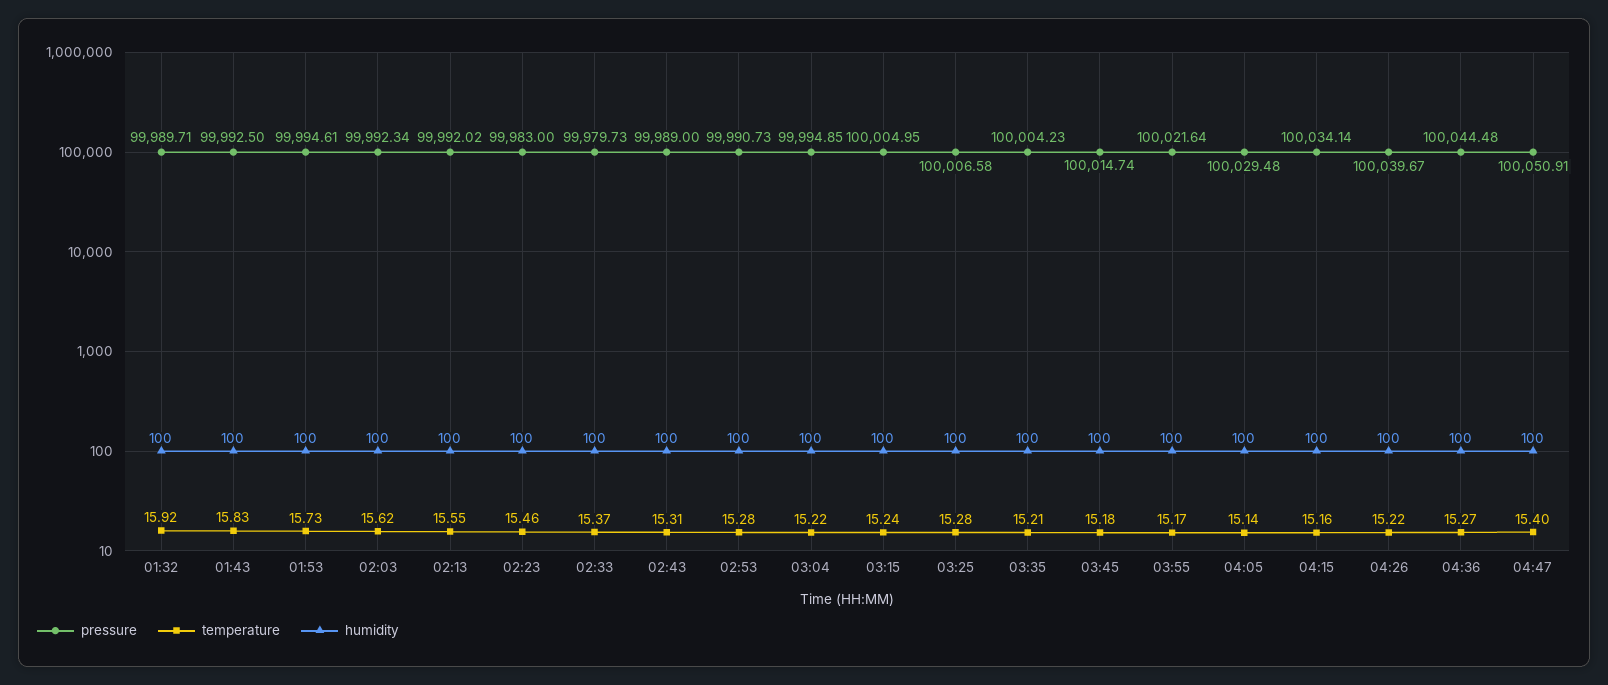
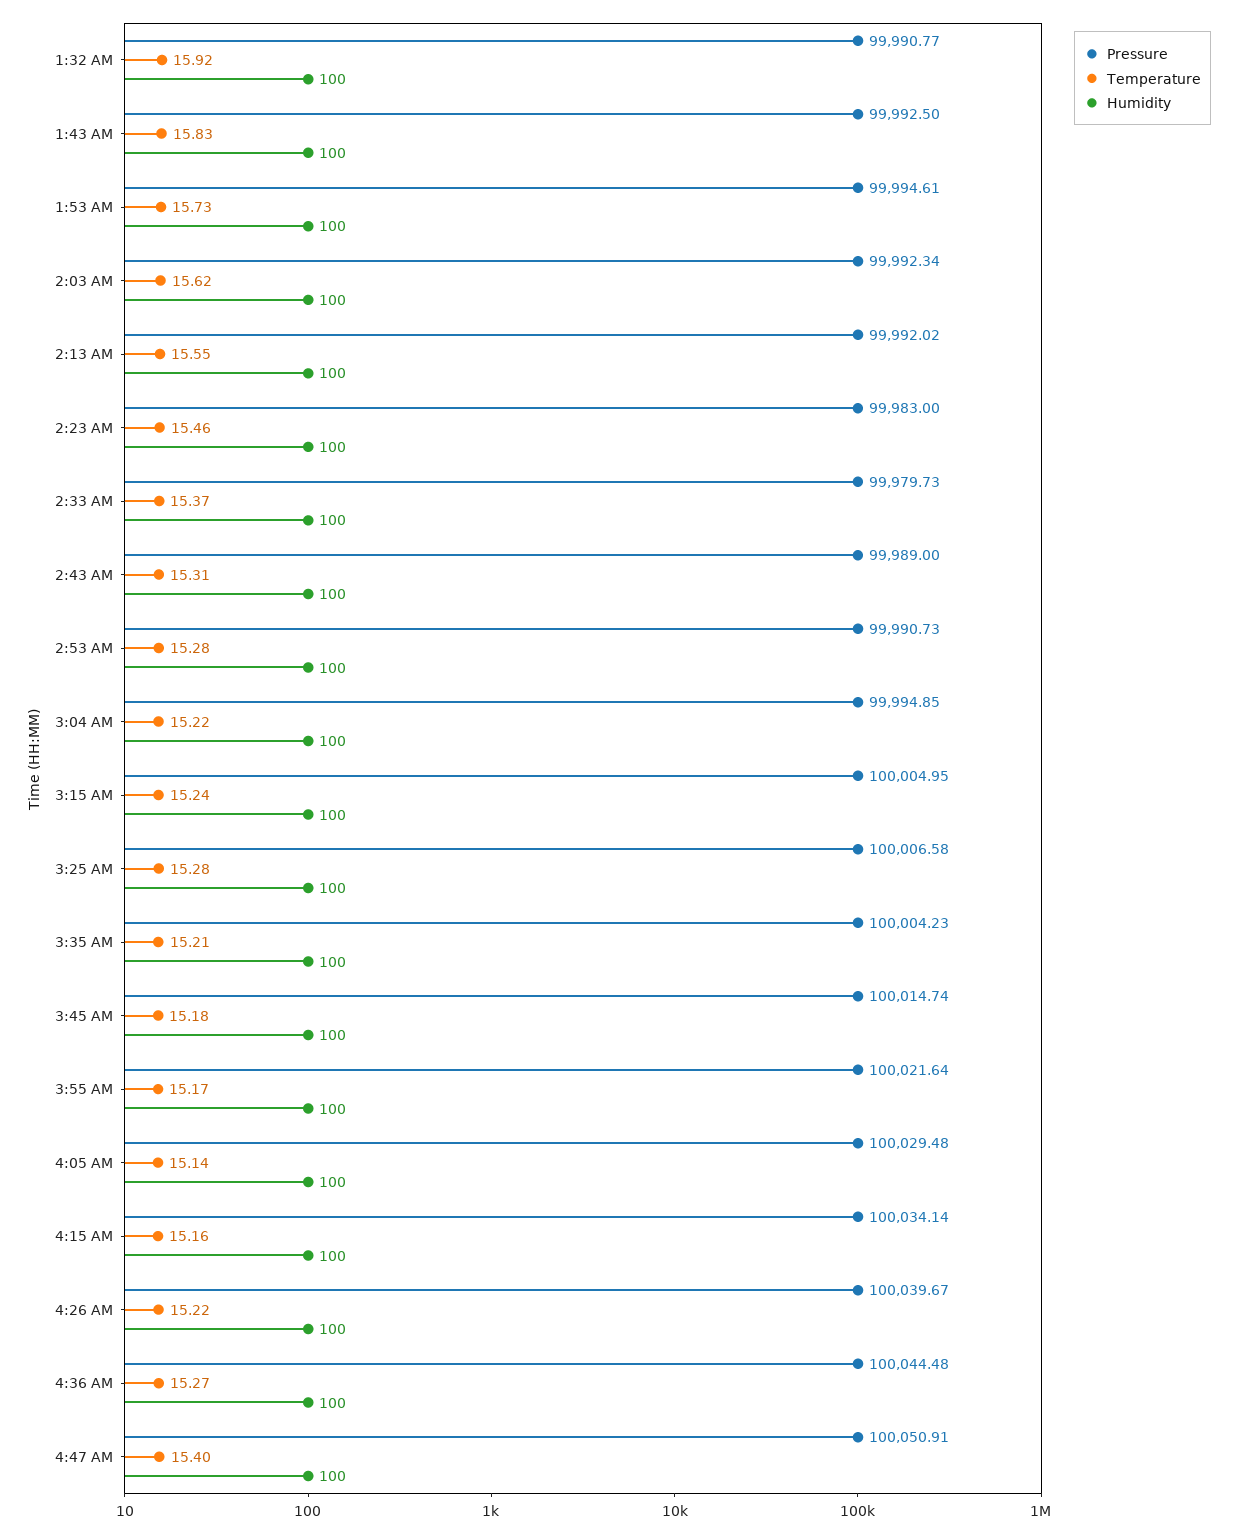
  {
    "pressure": {
-     "01:32": 99989.71,
+     "01:32": 99990.77,
      "01:43": 99992.5,
      "01:53": 99994.61,
      "02:03": 99992.34,
      "02:13": 99992.02,
      "02:23": 99983,
      "02:33": 99979.73,
      "02:43": 99989,
      "02:53": 99990.73,
      "03:04": 99994.85,
      "03:15": 100004.95,
      "03:25": 100006.58,
      "03:35": 100004.23,
      "03:45": 100014.74,
      "03:55": 100021.64,
      "04:05": 100029.48,
      "04:15": 100034.14,
      "04:26": 100039.67,
      "04:36": 100044.48,
      "04:47": 100050.91
    },
    "temperature": {
      "01:32": 15.92,
      "01:43": 15.83,
      "01:53": 15.73,
      "02:03": 15.62,
      "02:13": 15.55,
      "02:23": 15.46,
      "02:33": 15.37,
      "02:43": 15.31,
      "02:53": 15.28,
      "03:04": 15.22,
      "03:15": 15.24,
      "03:25": 15.28,
      "03:35": 15.21,
      "03:45": 15.18,
      "03:55": 15.17,
      "04:05": 15.14,
      "04:15": 15.16,
      "04:26": 15.22,
      "04:36": 15.27,
      "04:47": 15.4
    },
    "humidity": {
      "01:32": 100,
      "01:43": 100,
      "01:53": 100,
      "02:03": 100,
      "02:13": 100,
      "02:23": 100,
      "02:33": 100,
      "02:43": 100,
      "02:53": 100,
      "03:04": 100,
      "03:15": 100,
      "03:25": 100,
      "03:35": 100,
      "03:45": 100,
      "03:55": 100,
      "04:05": 100,
      "04:15": 100,
      "04:26": 100,
      "04:36": 100,
      "04:47": 100
    }
  }

